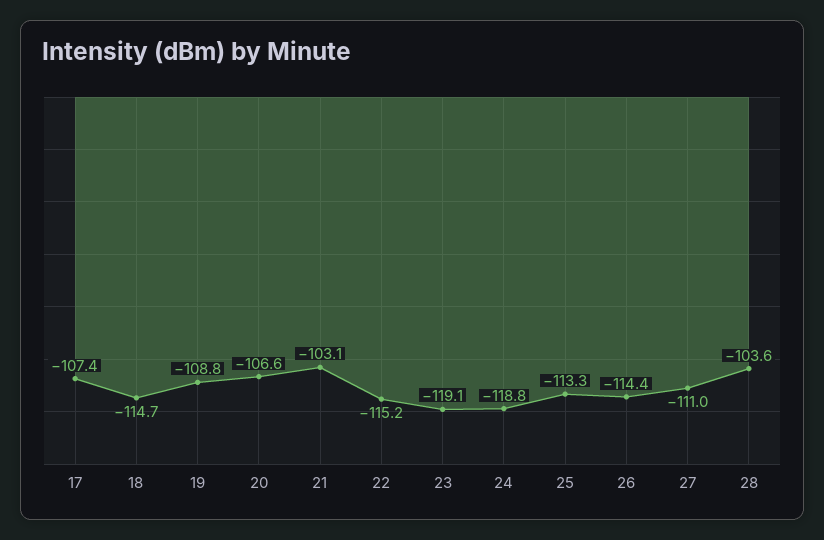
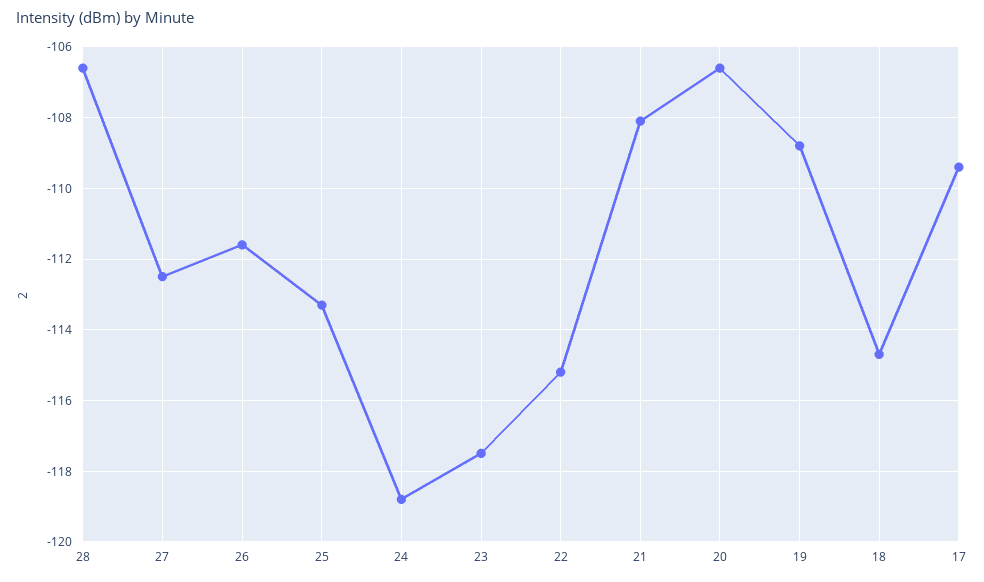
  {
-   "17": -107.4,
+   "17": -109.5,
    "18": -114.7,
    "19": -108.8,
    "20": -106.6,
-   "21": -103.1,
+   "21": -108,
    "22": -115.2,
-   "23": -119.1,
+   "23": -117.5,
    "24": -118.8,
    "25": -113.3,
-   "26": -114.4,
+   "26": -111.5,
-   "27": -111,
+   "27": -112.5,
-   "28": -103.6
+   "28": -106.5
  }

